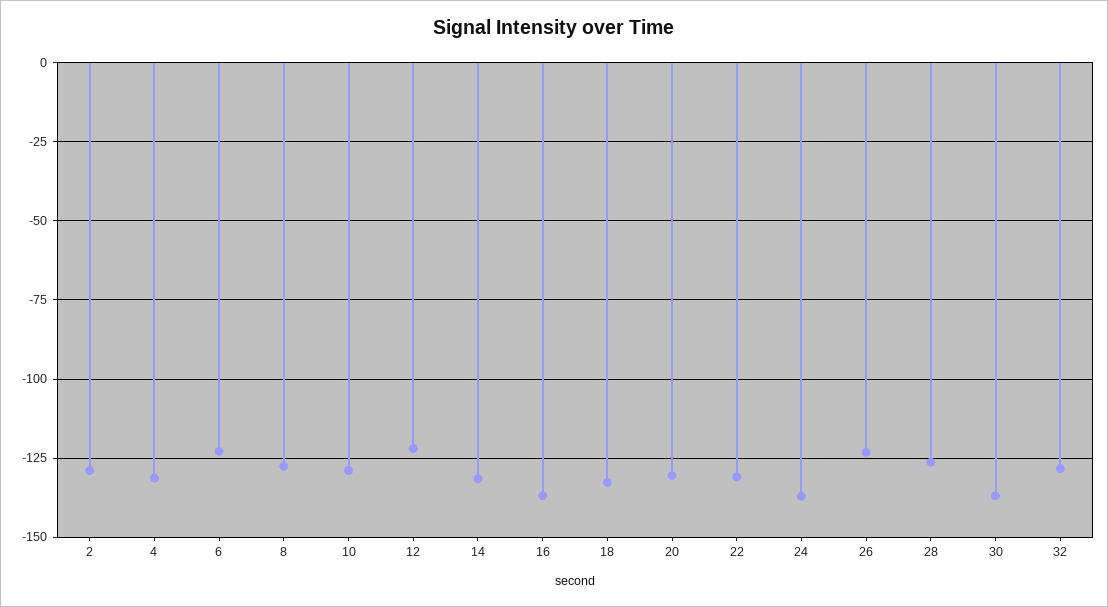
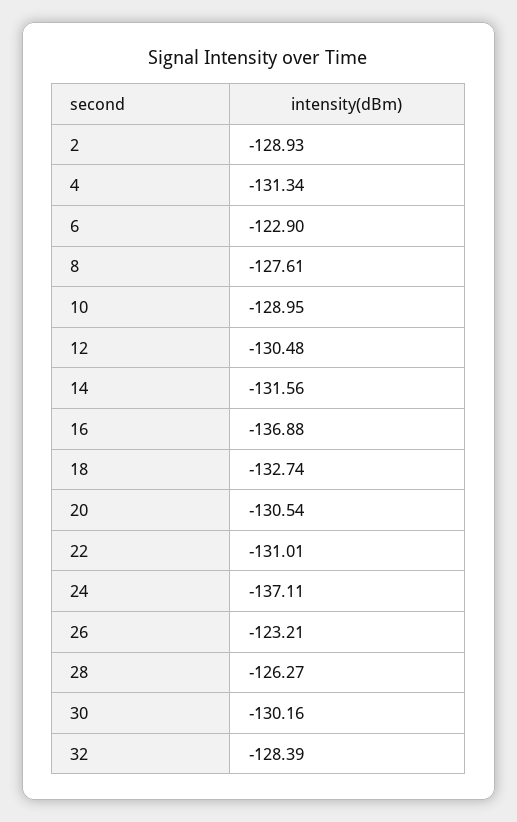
  {
    "2": -128.93,
    "4": -131.34,
    "6": -122.9,
    "8": -127.61,
    "10": -128.95,
-   "12": -122.5,
+   "12": -130.48,
    "14": -131.56,
    "16": -136.88,
    "18": -132.74,
    "20": -130.54,
    "22": -131.01,
    "24": -137.11,
    "26": -123.21,
    "28": -126.27,
-   "30": -137.5,
+   "30": -130.16,
    "32": -128.39
  }

